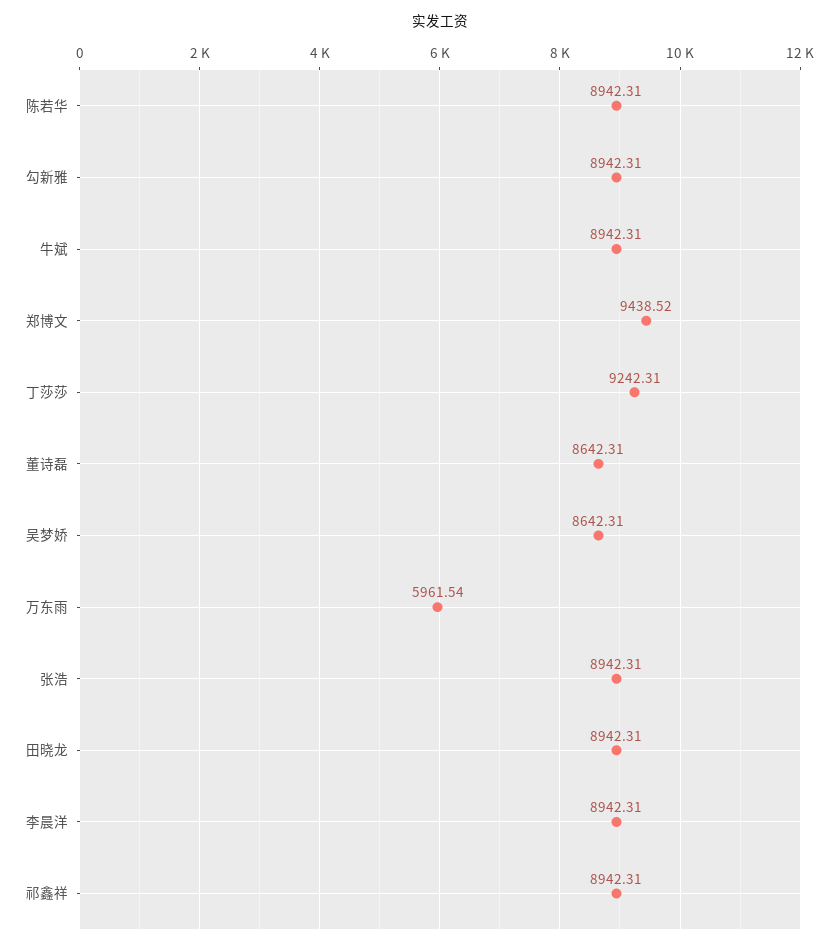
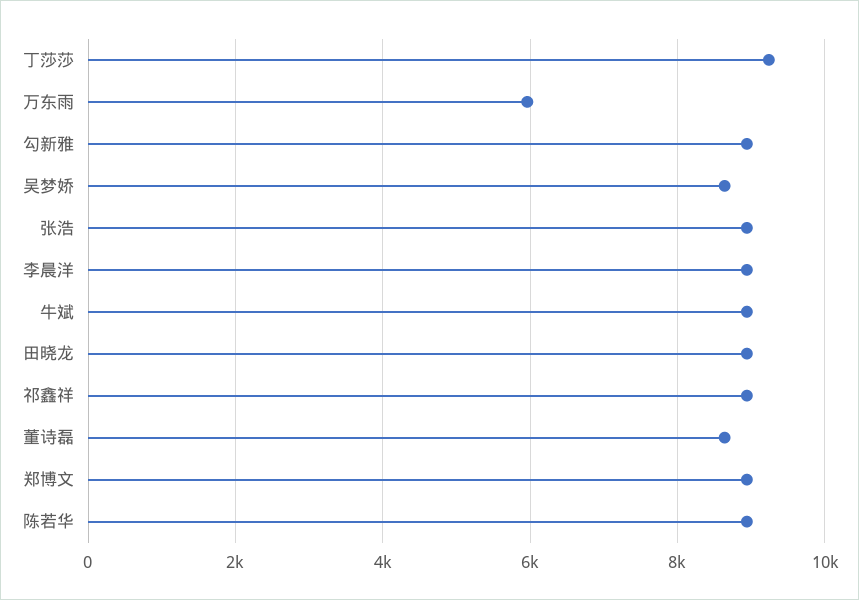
  {
    "陈若华": 8942.31,
    "勾新雅": 8942.31,
    "牛斌": 8942.31,
-   "郑博文": 9438.52,
+   "郑博文": 9000,
    "丁莎莎": 9242.31,
    "董诗磊": 8642.31,
    "吴梦娇": 8642.31,
    "万东雨": 5961.54,
    "张浩": 8942.31,
    "田晓龙": 8942.31,
    "李晨洋": 8942.31,
    "祁鑫祥": 8942.31
  }

